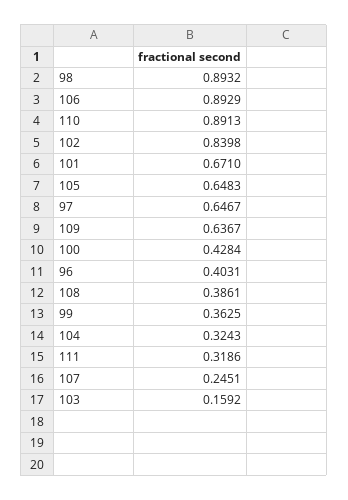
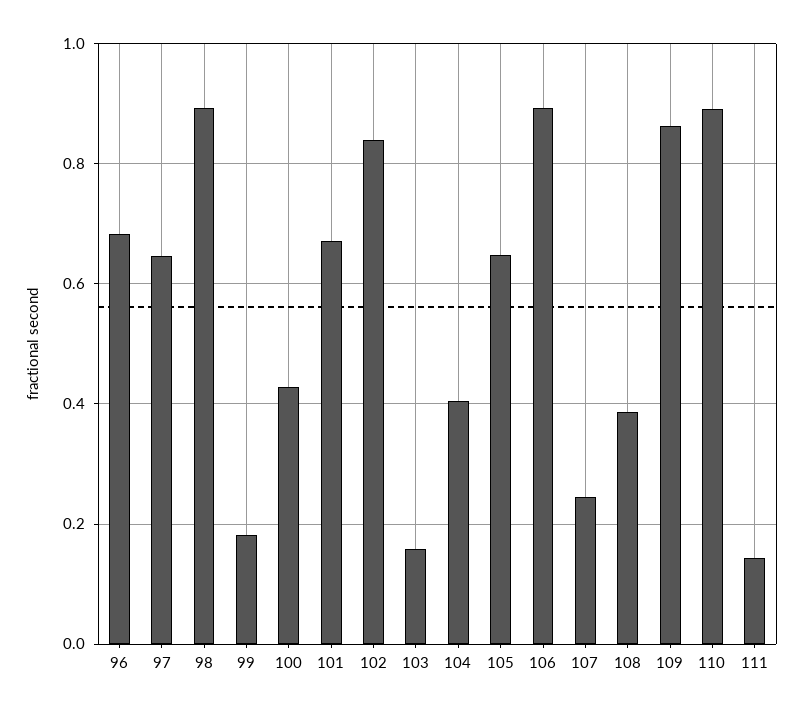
  {
    "98": 0.8932,
    "106": 0.8929,
    "110": 0.8913,
    "102": 0.8398,
    "101": 0.671,
    "105": 0.6483,
    "97": 0.6467,
-   "109": 0.6367,
+   "109": 0.86,
    "100": 0.4284,
-   "96": 0.4031,
+   "96": 0.68,
    "108": 0.3861,
-   "99": 0.3625,
+   "99": 0.18,
-   "104": 0.3243,
+   "104": 0.4,
-   "111": 0.3186,
+   "111": 0.14,
    "107": 0.2451,
    "103": 0.1592
  }

